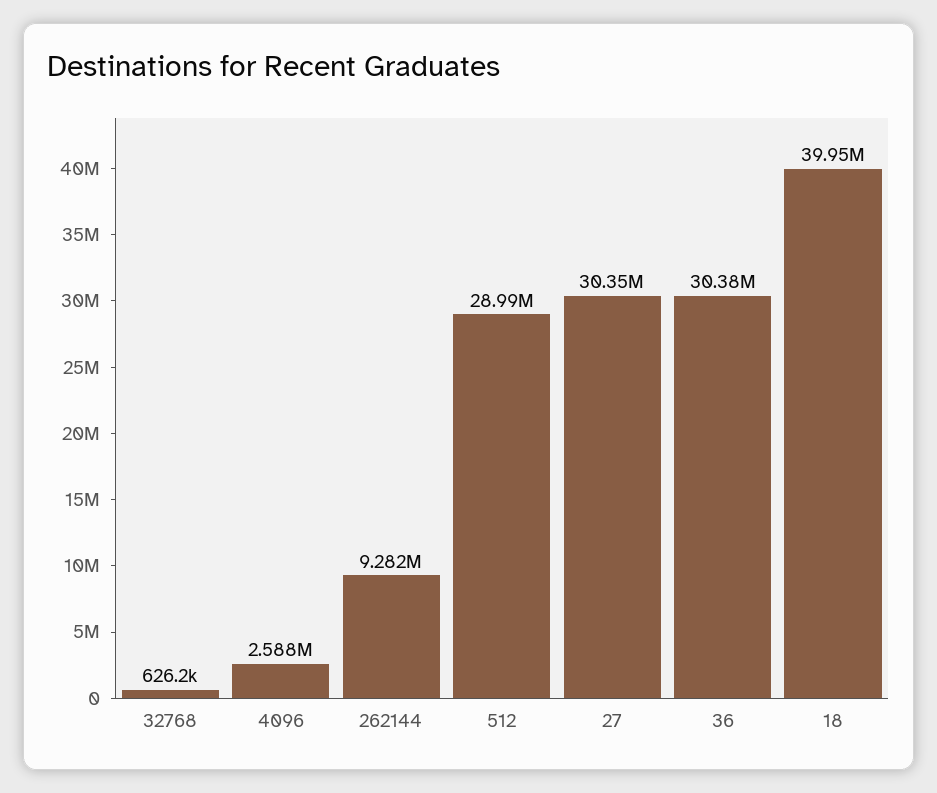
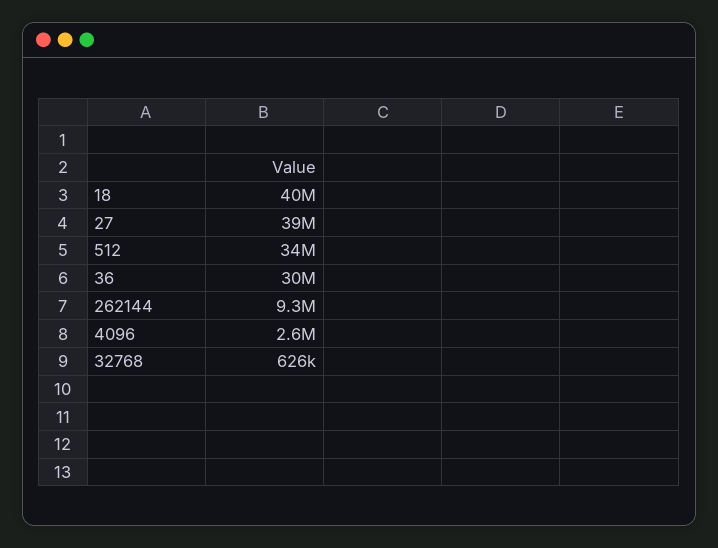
  {
    "32768": 626200,
    "4096": 2588000,
    "262144": 9282000,
-   "512": 28990000,
+   "512": 34000000,
-   "27": 30350000,
+   "27": 39000000,
    "36": 30380000,
    "18": 39950000
  }

